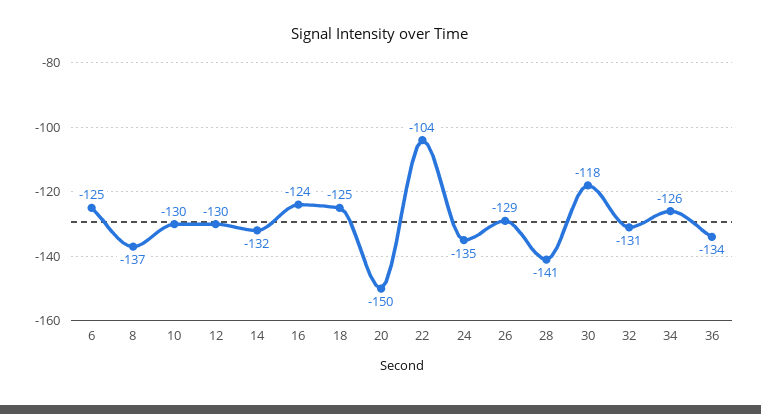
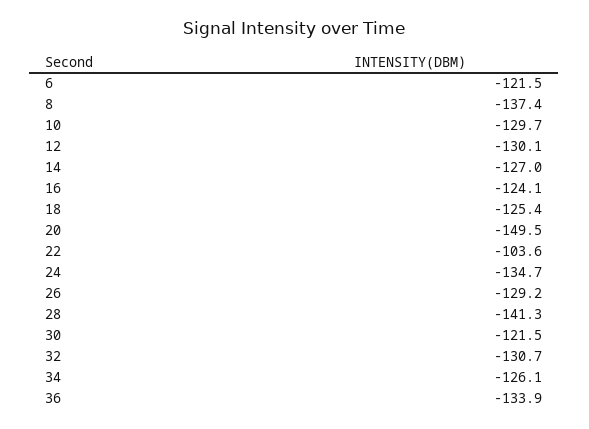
  {
-   "6": -125,
+   "6": -121.5,
    "8": -137.4,
    "10": -129.7,
    "12": -130.1,
-   "14": -132,
+   "14": -127,
    "16": -124.1,
    "18": -125.4,
    "20": -149.5,
    "22": -103.6,
    "24": -134.7,
    "26": -129.2,
    "28": -141.3,
-   "30": -118,
+   "30": -121.5,
    "32": -130.7,
    "34": -126.1,
    "36": -133.9
  }

